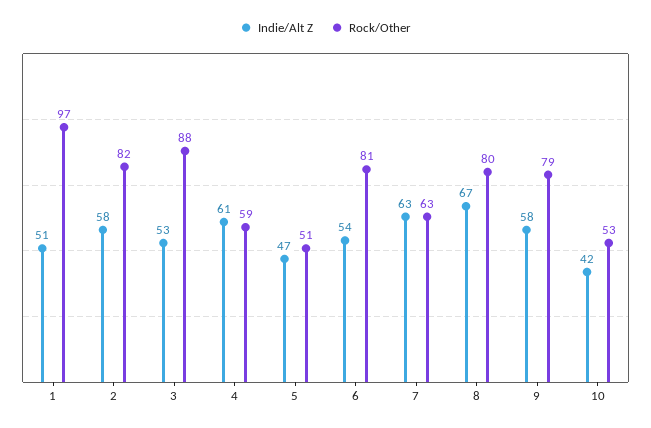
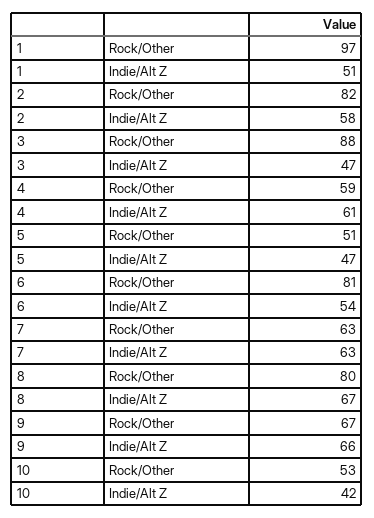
  {
    "Indie/Alt Z": {
      "1": 51,
      "2": 58,
-     "3": 53,
+     "3": 47,
      "4": 61,
      "5": 47,
      "6": 54,
      "7": 63,
      "8": 67,
-     "9": 58,
+     "9": 66,
      "10": 42
    },
    "Rock/Other": {
      "1": 97,
      "2": 82,
      "3": 88,
      "4": 59,
      "5": 51,
      "6": 81,
      "7": 63,
      "8": 80,
-     "9": 79,
+     "9": 67,
      "10": 53
    }
  }

